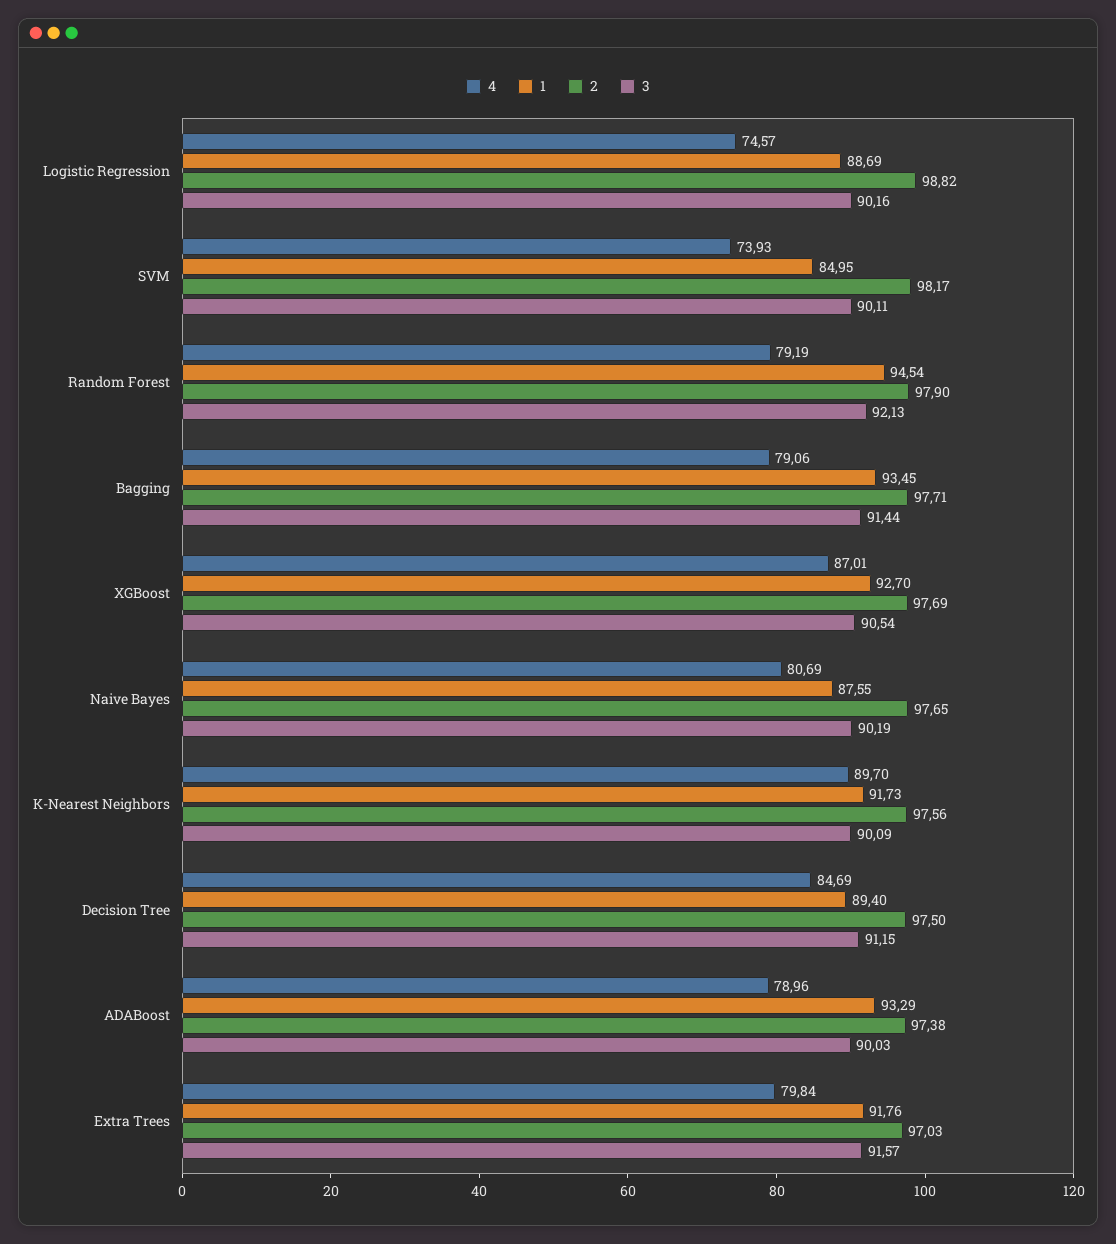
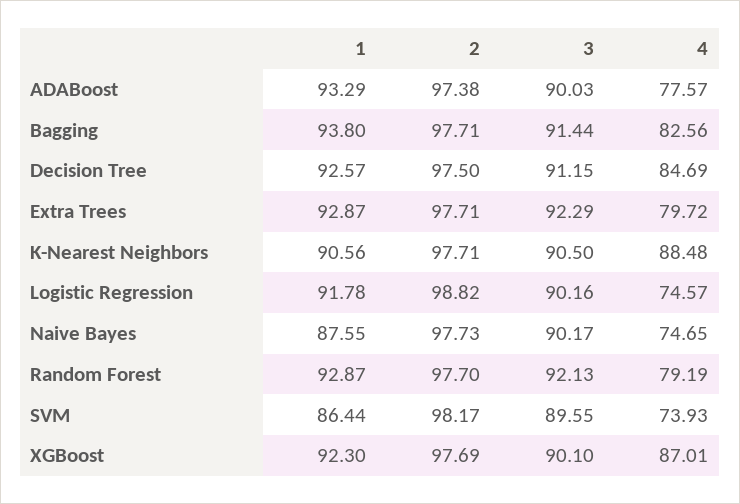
  {
    "4": {
      "Logistic Regression": 74.57,
      "SVM": 73.93,
      "Random Forest": 79.19,
-     "Bagging": 79.06,
+     "Bagging": 82.56,
      "XGBoost": 87.01,
-     "Naive Bayes": 80.69,
+     "Naive Bayes": 74.65,
-     "K-Nearest Neighbors": 89.7,
+     "K-Nearest Neighbors": 88.48,
      "Decision Tree": 84.69,
-     "ADABoost": 78.96,
+     "ADABoost": 77.57,
-     "Extra Trees": 79.84
+     "Extra Trees": 79.72
    },
    "1": {
-     "Logistic Regression": 88.69,
+     "Logistic Regression": 91.78,
-     "SVM": 84.95,
+     "SVM": 86.44,
-     "Random Forest": 94.54,
+     "Random Forest": 92.87,
-     "Bagging": 93.45,
+     "Bagging": 93.8,
-     "XGBoost": 92.7,
+     "XGBoost": 92.3,
      "Naive Bayes": 87.55,
-     "K-Nearest Neighbors": 91.73,
+     "K-Nearest Neighbors": 90.56,
-     "Decision Tree": 89.4,
+     "Decision Tree": 92.57,
      "ADABoost": 93.29,
-     "Extra Trees": 91.76
+     "Extra Trees": 92.87
    },
    "2": {
      "Logistic Regression": 98.82,
      "SVM": 98.17,
-     "Random Forest": 97.9,
+     "Random Forest": 97.7,
      "Bagging": 97.71,
      "XGBoost": 97.69,
-     "Naive Bayes": 97.65,
+     "Naive Bayes": 97.73,
-     "K-Nearest Neighbors": 97.56,
+     "K-Nearest Neighbors": 97.71,
      "Decision Tree": 97.5,
      "ADABoost": 97.38,
-     "Extra Trees": 97.03
+     "Extra Trees": 97.71
    },
    "3": {
      "Logistic Regression": 90.16,
-     "SVM": 90.11,
+     "SVM": 89.55,
      "Random Forest": 92.13,
      "Bagging": 91.44,
-     "XGBoost": 90.54,
+     "XGBoost": 90.1,
-     "Naive Bayes": 90.19,
+     "Naive Bayes": 90.17,
-     "K-Nearest Neighbors": 90.09,
+     "K-Nearest Neighbors": 90.5,
      "Decision Tree": 91.15,
      "ADABoost": 90.03,
-     "Extra Trees": 91.57
+     "Extra Trees": 92.29
    }
  }

